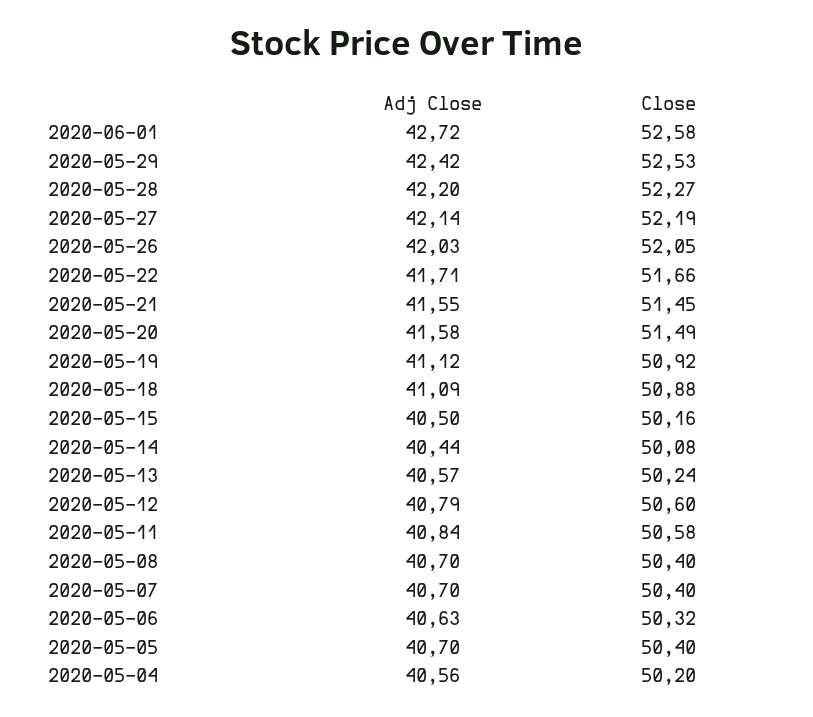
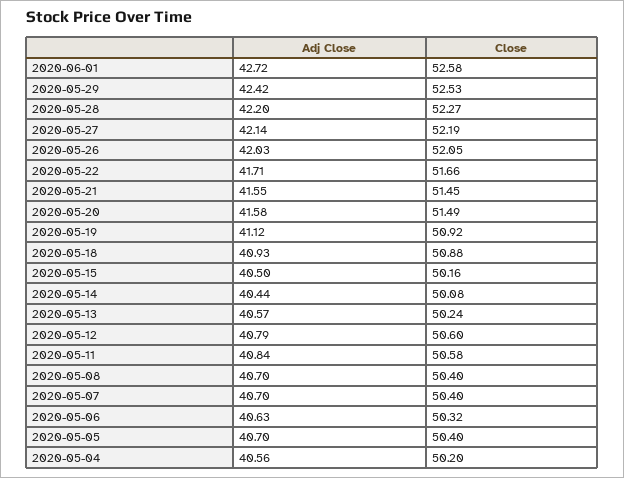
  {
    "Adj Close": {
      "2020-06-01": 42.72,
      "2020-05-29": 42.42,
      "2020-05-28": 42.2,
      "2020-05-27": 42.14,
      "2020-05-26": 42.03,
      "2020-05-22": 41.71,
      "2020-05-21": 41.55,
      "2020-05-20": 41.58,
      "2020-05-19": 41.12,
-     "2020-05-18": 41.09,
+     "2020-05-18": 40.93,
      "2020-05-15": 40.5,
      "2020-05-14": 40.44,
      "2020-05-13": 40.57,
      "2020-05-12": 40.79,
      "2020-05-11": 40.84,
      "2020-05-08": 40.7,
      "2020-05-07": 40.7,
      "2020-05-06": 40.63,
      "2020-05-05": 40.7,
      "2020-05-04": 40.56
    },
    "Close": {
      "2020-06-01": 52.58,
      "2020-05-29": 52.53,
      "2020-05-28": 52.27,
      "2020-05-27": 52.19,
      "2020-05-26": 52.05,
      "2020-05-22": 51.66,
      "2020-05-21": 51.45,
      "2020-05-20": 51.49,
      "2020-05-19": 50.92,
      "2020-05-18": 50.88,
      "2020-05-15": 50.16,
      "2020-05-14": 50.08,
      "2020-05-13": 50.24,
      "2020-05-12": 50.6,
      "2020-05-11": 50.58,
      "2020-05-08": 50.4,
      "2020-05-07": 50.4,
      "2020-05-06": 50.32,
      "2020-05-05": 50.4,
      "2020-05-04": 50.2
    }
  }

